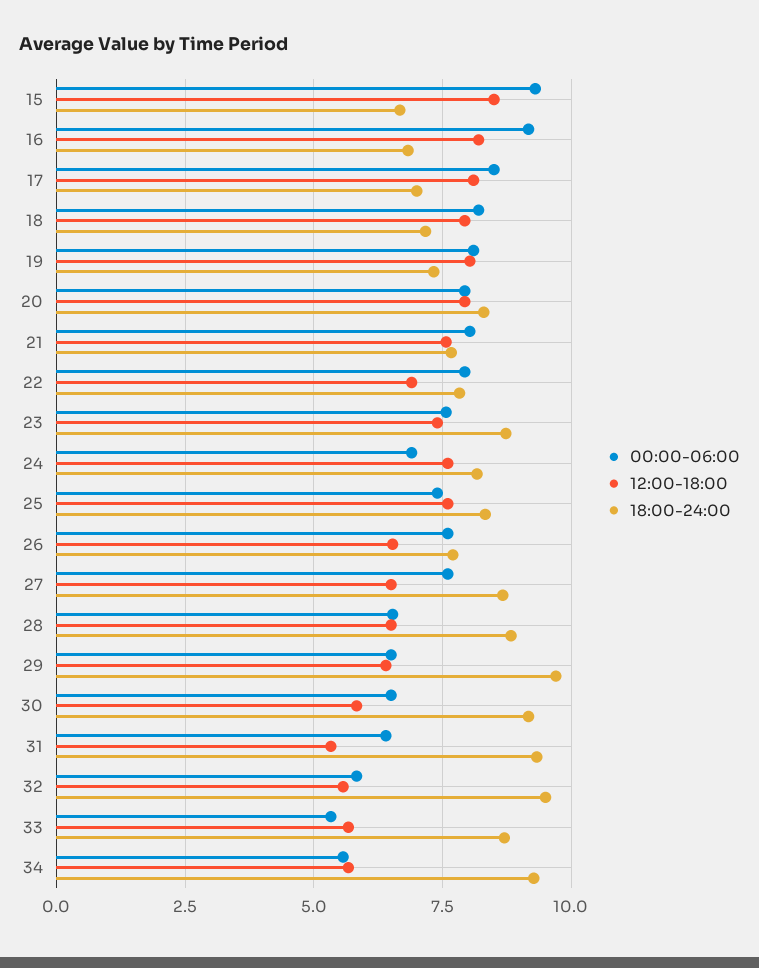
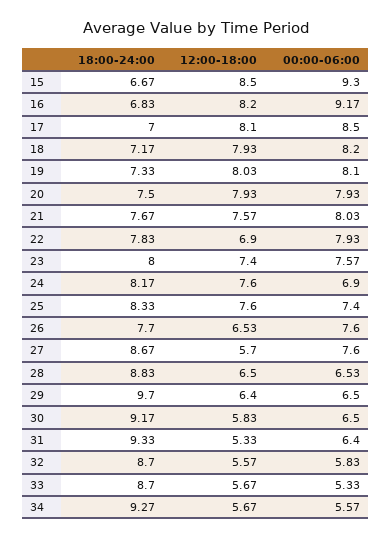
  {
    "00:00-06:00": {
      "15": 9.3,
      "16": 9.17,
      "17": 8.5,
      "18": 8.2,
      "19": 8.1,
      "20": 7.93,
      "21": 8.03,
      "22": 7.93,
      "23": 7.57,
      "24": 6.9,
      "25": 7.4,
      "26": 7.6,
      "27": 7.6,
      "28": 6.53,
      "29": 6.5,
      "30": 6.5,
      "31": 6.4,
      "32": 5.83,
      "33": 5.33,
      "34": 5.57
    },
    "12:00-18:00": {
      "15": 8.5,
      "16": 8.2,
      "17": 8.1,
      "18": 7.93,
      "19": 8.03,
      "20": 7.93,
      "21": 7.57,
      "22": 6.9,
      "23": 7.4,
      "24": 7.6,
      "25": 7.6,
      "26": 6.53,
-     "27": 6.5,
+     "27": 5.7,
      "28": 6.5,
      "29": 6.4,
      "30": 5.83,
      "31": 5.33,
      "32": 5.57,
      "33": 5.67,
      "34": 5.67
    },
    "18:00-24:00": {
      "15": 6.67,
      "16": 6.83,
      "17": 7,
      "18": 7.17,
      "19": 7.33,
-     "20": 8.25,
+     "20": 7.5,
      "21": 7.67,
      "22": 7.83,
-     "23": 8.75,
+     "23": 8,
      "24": 8.17,
      "25": 8.33,
      "26": 7.7,
      "27": 8.67,
      "28": 8.83,
      "29": 9.7,
      "30": 9.17,
      "31": 9.33,
-     "32": 9.5,
+     "32": 8.7,
      "33": 8.7,
      "34": 9.27
    }
  }

